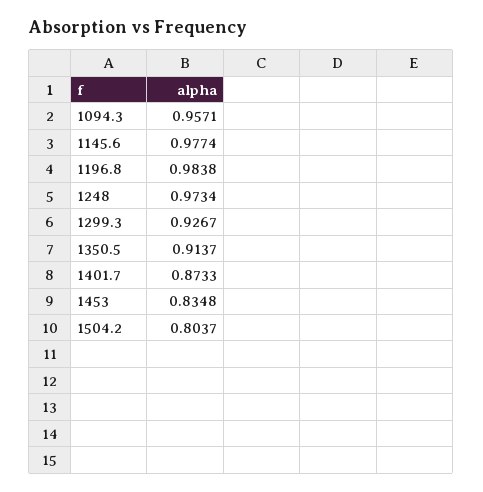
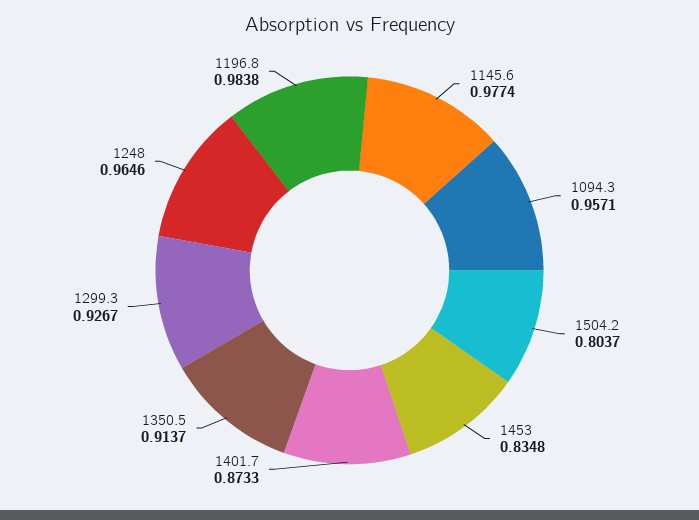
  {
    "1094.3": 0.9571,
    "1145.6": 0.9774,
    "1196.8": 0.9838,
-   "1248": 0.9734,
+   "1248": 0.9646,
    "1299.3": 0.9267,
    "1350.5": 0.9137,
    "1401.7": 0.8733,
    "1453": 0.8348,
    "1504.2": 0.8037
  }

